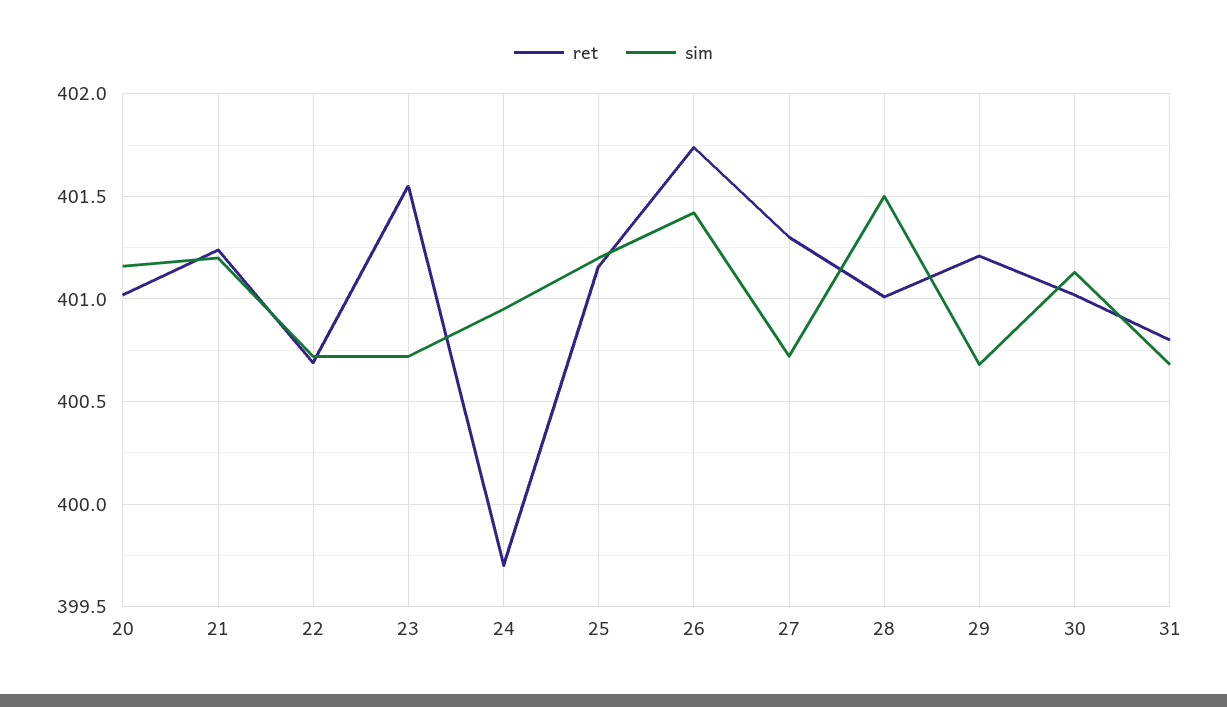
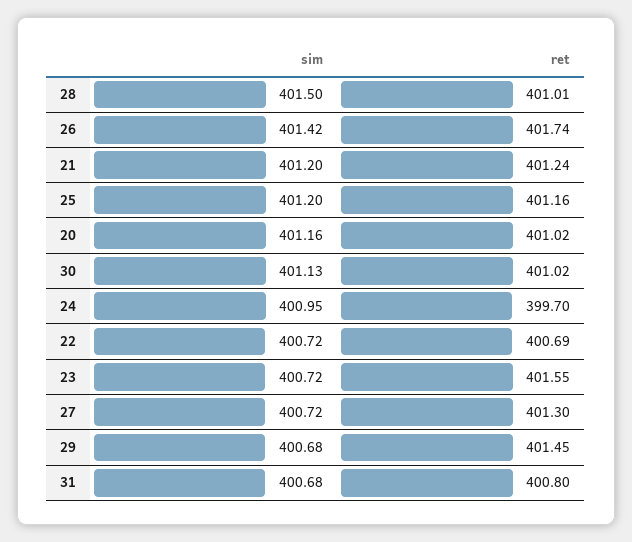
  {
    "ret": {
      "20": 401.02,
      "21": 401.24,
      "22": 400.69,
      "23": 401.55,
      "24": 399.7,
      "25": 401.16,
      "26": 401.74,
      "27": 401.3,
      "28": 401.01,
-     "29": 401.2,
+     "29": 401.45,
      "30": 401.02,
      "31": 400.8
    },
    "sim": {
      "20": 401.16,
      "21": 401.2,
      "22": 400.72,
      "23": 400.72,
      "24": 400.95,
      "25": 401.2,
      "26": 401.42,
      "27": 400.72,
      "28": 401.5,
      "29": 400.68,
      "30": 401.13,
      "31": 400.68
    }
  }

